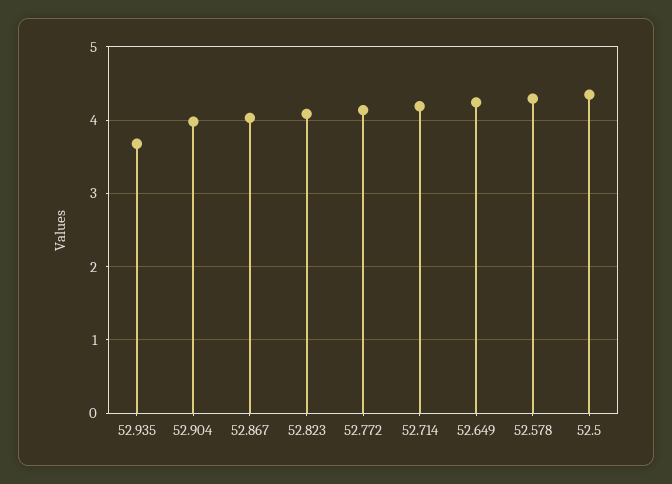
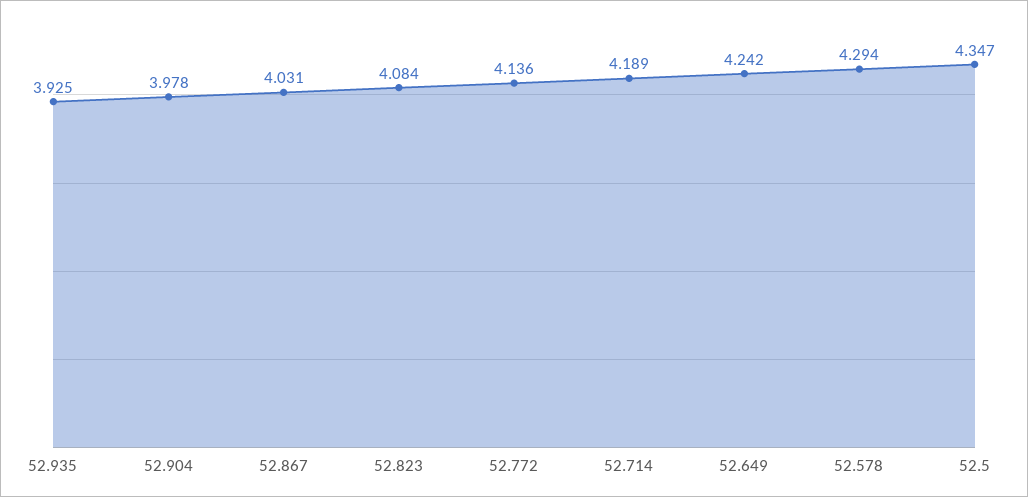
  {
-   "52.935": 3.7,
+   "52.935": 3.925,
    "52.904": 3.978,
    "52.867": 4.031,
    "52.823": 4.084,
    "52.772": 4.136,
    "52.714": 4.189,
    "52.649": 4.242,
    "52.578": 4.294,
    "52.5": 4.347
  }

